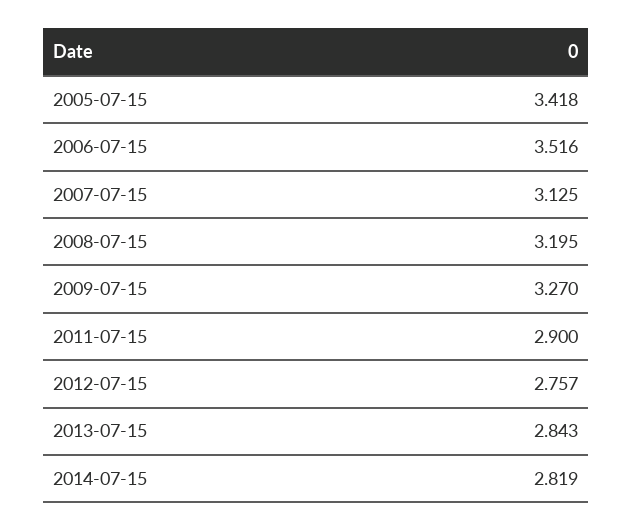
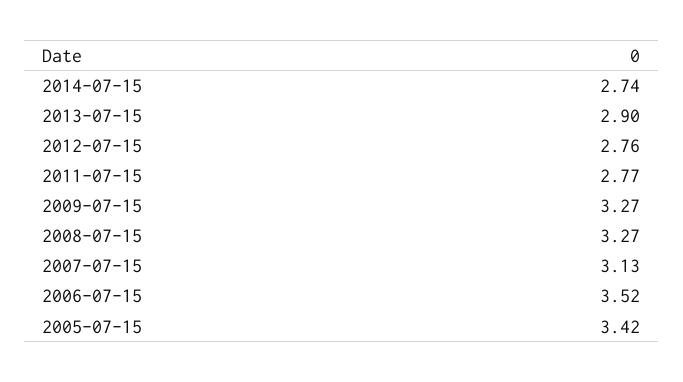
  {
    "2005-07-15": 3.418,
    "2006-07-15": 3.516,
    "2007-07-15": 3.125,
-   "2008-07-15": 3.195,
+   "2008-07-15": 3.27,
    "2009-07-15": 3.27,
-   "2011-07-15": 2.9,
+   "2011-07-15": 2.77,
    "2012-07-15": 2.757,
-   "2013-07-15": 2.843,
+   "2013-07-15": 2.9,
-   "2014-07-15": 2.819
+   "2014-07-15": 2.74
  }

